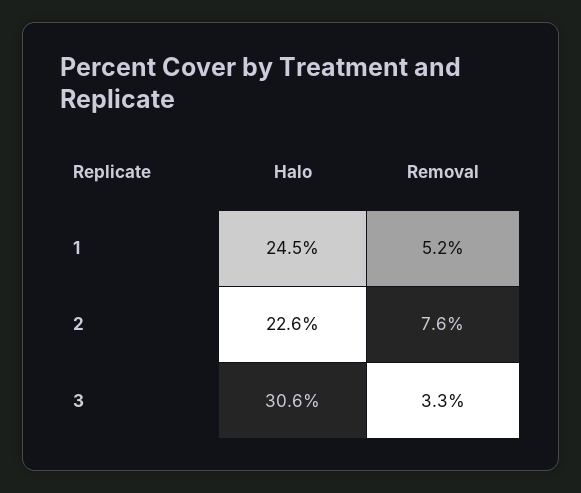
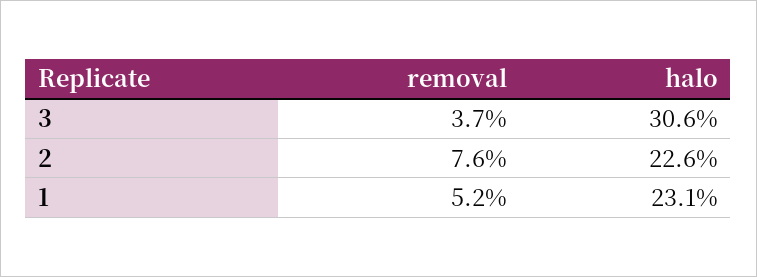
  {
    "Halo": {
-     "1": 24.5,
+     "1": 23.1,
      "2": 22.6,
      "3": 30.6
    },
    "Removal": {
      "1": 5.2,
      "2": 7.6,
-     "3": 3.3
+     "3": 3.7
    }
  }

